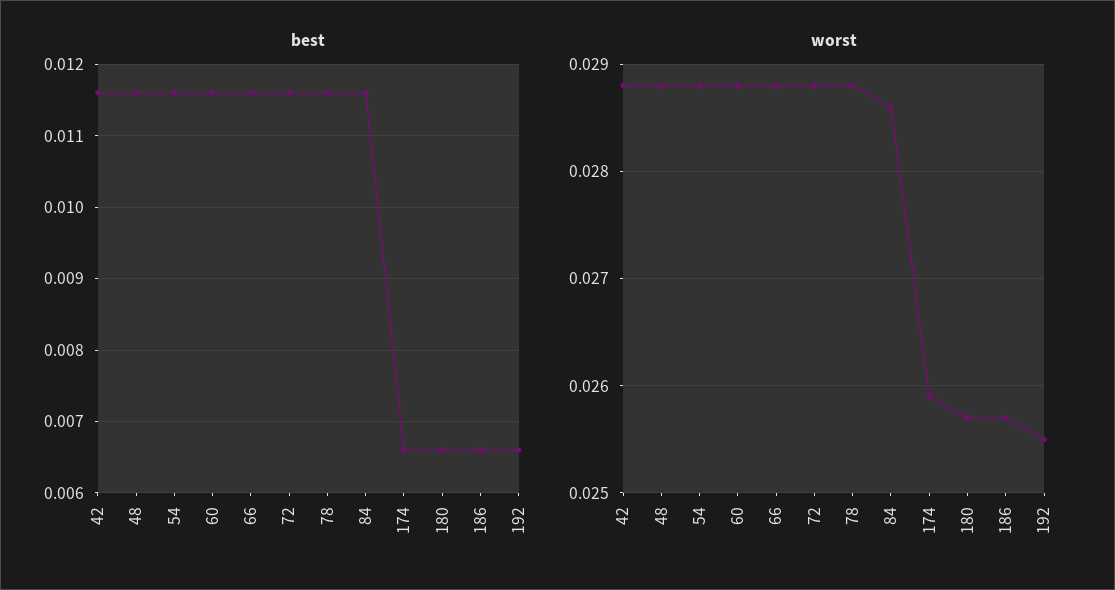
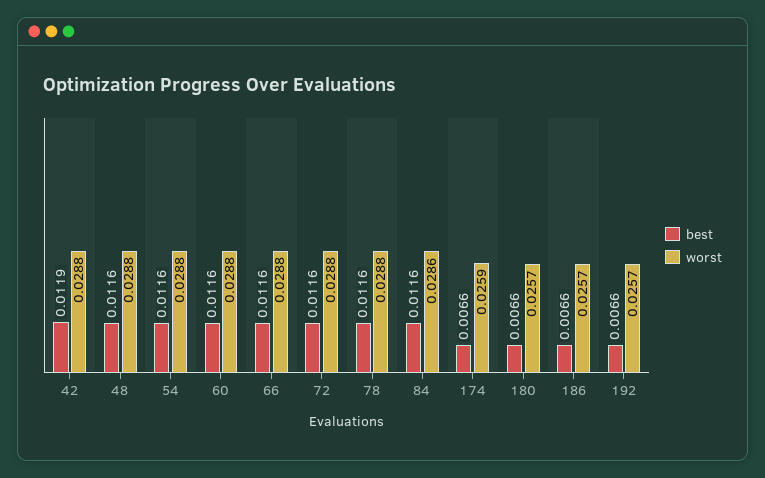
  {
    "best": {
-     "42": 0.0116,
+     "42": 0.0119,
      "48": 0.0116,
      "54": 0.0116,
      "60": 0.0116,
      "66": 0.0116,
      "72": 0.0116,
      "78": 0.0116,
      "84": 0.0116,
      "174": 0.0066,
      "180": 0.0066,
      "186": 0.0066,
      "192": 0.0066
    },
    "worst": {
      "42": 0.0288,
      "48": 0.0288,
      "54": 0.0288,
      "60": 0.0288,
      "66": 0.0288,
      "72": 0.0288,
      "78": 0.0288,
      "84": 0.0286,
      "174": 0.0259,
      "180": 0.0257,
      "186": 0.0257,
-     "192": 0.0255
+     "192": 0.0257
    }
  }

